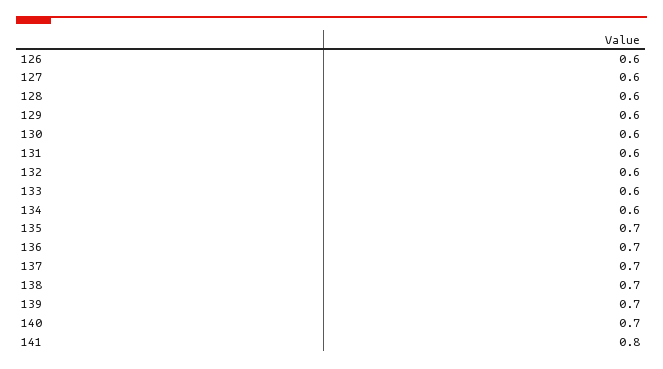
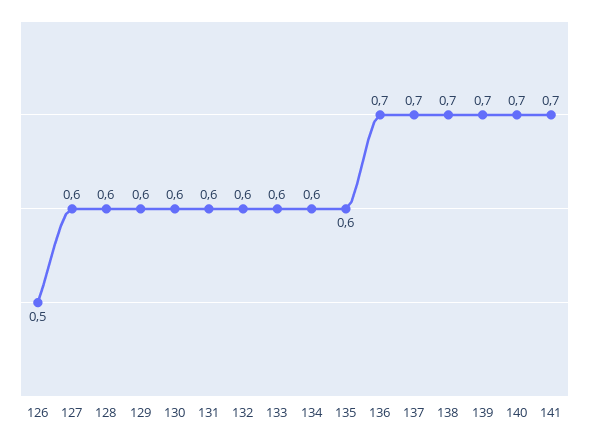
  {
-   "126": 0.6,
+   "126": 0.5,
    "127": 0.6,
    "128": 0.6,
    "129": 0.6,
    "130": 0.6,
    "131": 0.6,
    "132": 0.6,
    "133": 0.6,
    "134": 0.6,
-   "135": 0.7,
+   "135": 0.6,
    "136": 0.7,
    "137": 0.7,
    "138": 0.7,
    "139": 0.7,
    "140": 0.7,
-   "141": 0.8
+   "141": 0.7
  }

